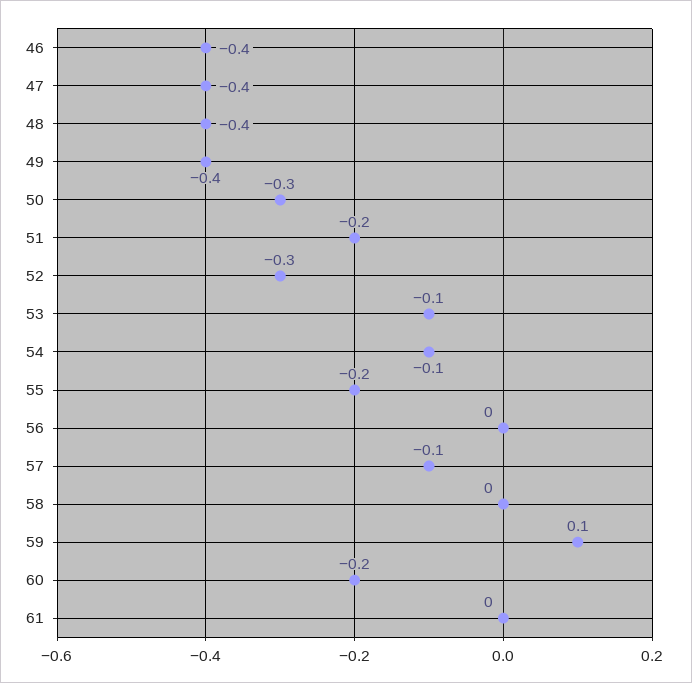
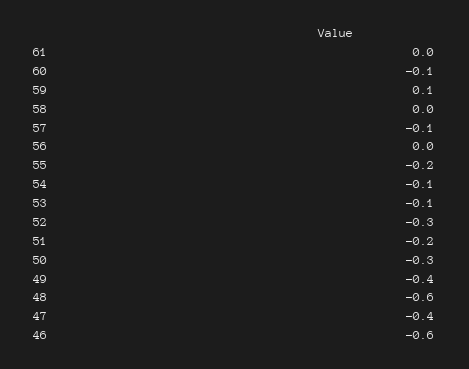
  {
-   "46": -0.4,
+   "46": -0.6,
    "47": -0.4,
-   "48": -0.4,
+   "48": -0.6,
    "49": -0.4,
    "50": -0.3,
    "51": -0.2,
    "52": -0.3,
    "53": -0.1,
    "54": -0.1,
    "55": -0.2,
    "56": 0,
    "57": -0.1,
    "58": 0,
    "59": 0.1,
-   "60": -0.2,
+   "60": -0.1,
    "61": 0
  }

